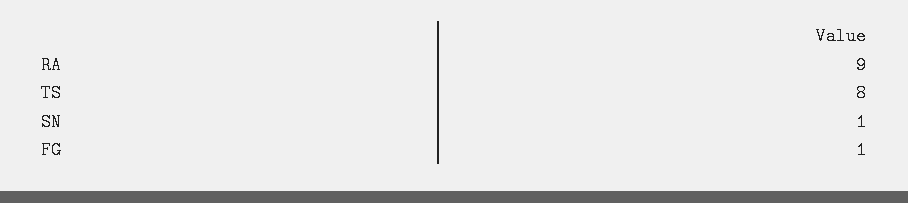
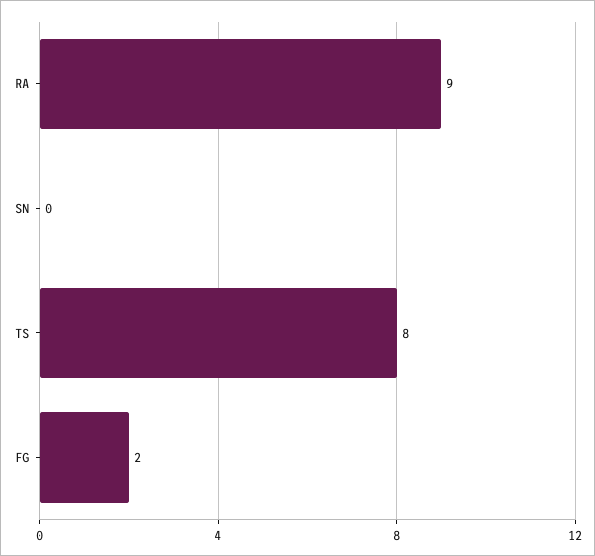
  {
    "RA": 9,
    "TS": 8,
-   "SN": 1,
+   "SN": 0,
-   "FG": 1
+   "FG": 2
  }

